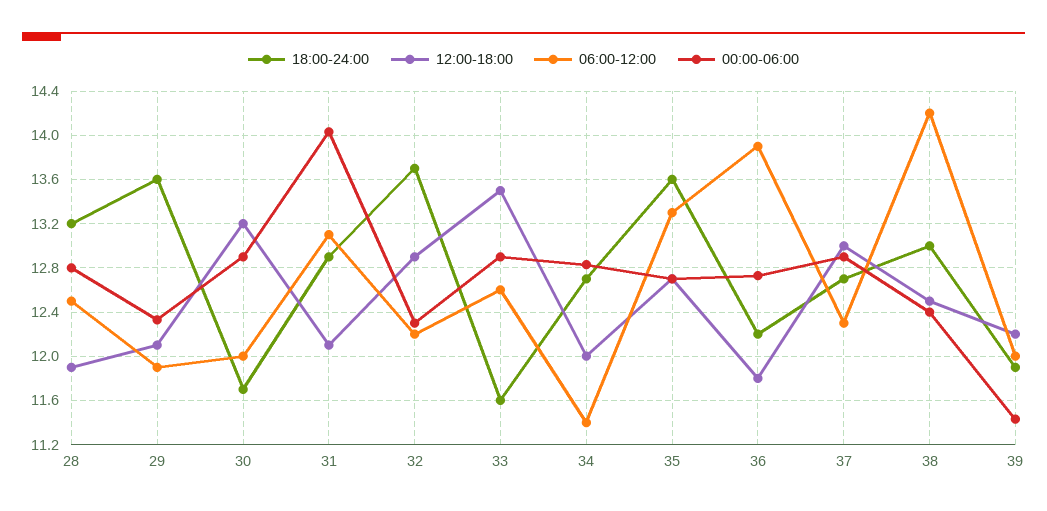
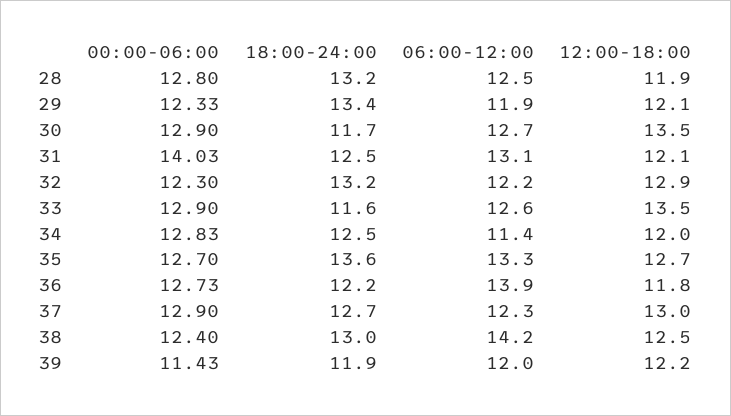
  {
    "18:00-24:00": {
      "28": 13.2,
-     "29": 13.6,
+     "29": 13.4,
      "30": 11.7,
-     "31": 12.9,
+     "31": 12.5,
-     "32": 13.7,
+     "32": 13.2,
      "33": 11.6,
-     "34": 12.7,
+     "34": 12.5,
      "35": 13.6,
      "36": 12.2,
      "37": 12.7,
      "38": 13,
      "39": 11.9
    },
    "12:00-18:00": {
      "28": 11.9,
      "29": 12.1,
-     "30": 13.2,
+     "30": 13.5,
      "31": 12.1,
      "32": 12.9,
      "33": 13.5,
      "34": 12,
      "35": 12.7,
      "36": 11.8,
      "37": 13,
      "38": 12.5,
      "39": 12.2
    },
    "06:00-12:00": {
      "28": 12.5,
      "29": 11.9,
-     "30": 12,
+     "30": 12.7,
      "31": 13.1,
      "32": 12.2,
      "33": 12.6,
      "34": 11.4,
      "35": 13.3,
      "36": 13.9,
      "37": 12.3,
      "38": 14.2,
      "39": 12
    },
    "00:00-06:00": {
      "28": 12.8,
      "29": 12.33,
      "30": 12.9,
      "31": 14.03,
      "32": 12.3,
      "33": 12.9,
      "34": 12.83,
      "35": 12.7,
      "36": 12.73,
      "37": 12.9,
      "38": 12.4,
      "39": 11.43
    }
  }

